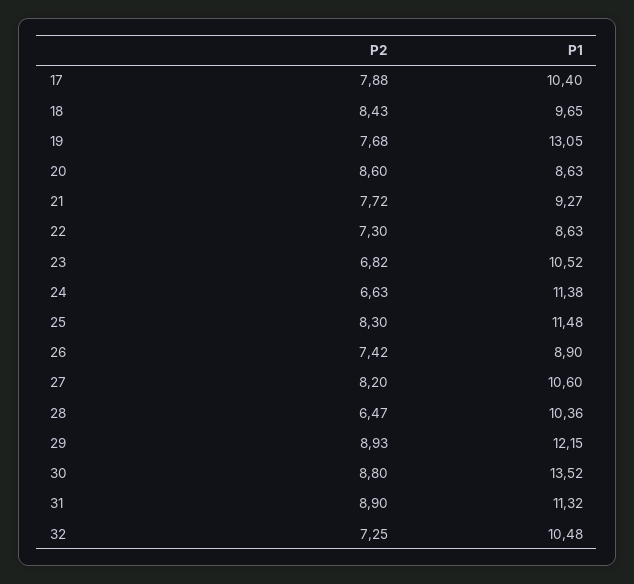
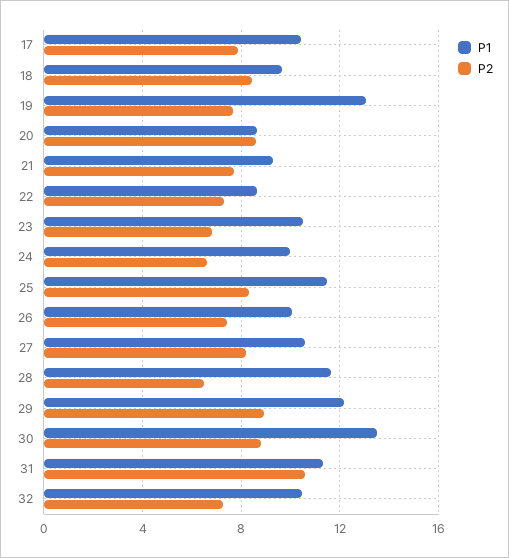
  {
    "P2": {
      "17": 7.88,
      "18": 8.43,
      "19": 7.68,
      "20": 8.6,
      "21": 7.72,
      "22": 7.3,
      "23": 6.82,
      "24": 6.63,
      "25": 8.3,
      "26": 7.42,
      "27": 8.2,
      "28": 6.47,
      "29": 8.93,
      "30": 8.8,
-     "31": 8.9,
+     "31": 10.5,
      "32": 7.25
    },
    "P1": {
      "17": 10.4,
      "18": 9.65,
      "19": 13.05,
      "20": 8.63,
      "21": 9.27,
      "22": 8.63,
      "23": 10.52,
-     "24": 11.38,
+     "24": 10,
      "25": 11.48,
-     "26": 8.9,
+     "26": 10,
      "27": 10.6,
-     "28": 10.36,
+     "28": 11.5,
      "29": 12.15,
      "30": 13.52,
      "31": 11.32,
      "32": 10.48
    }
  }

